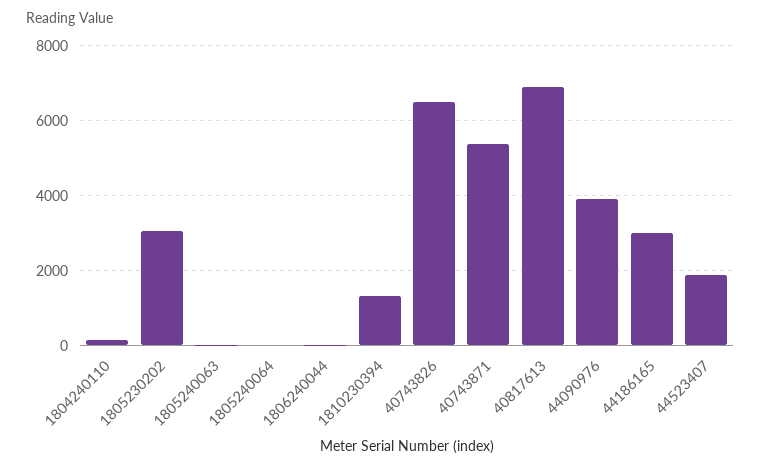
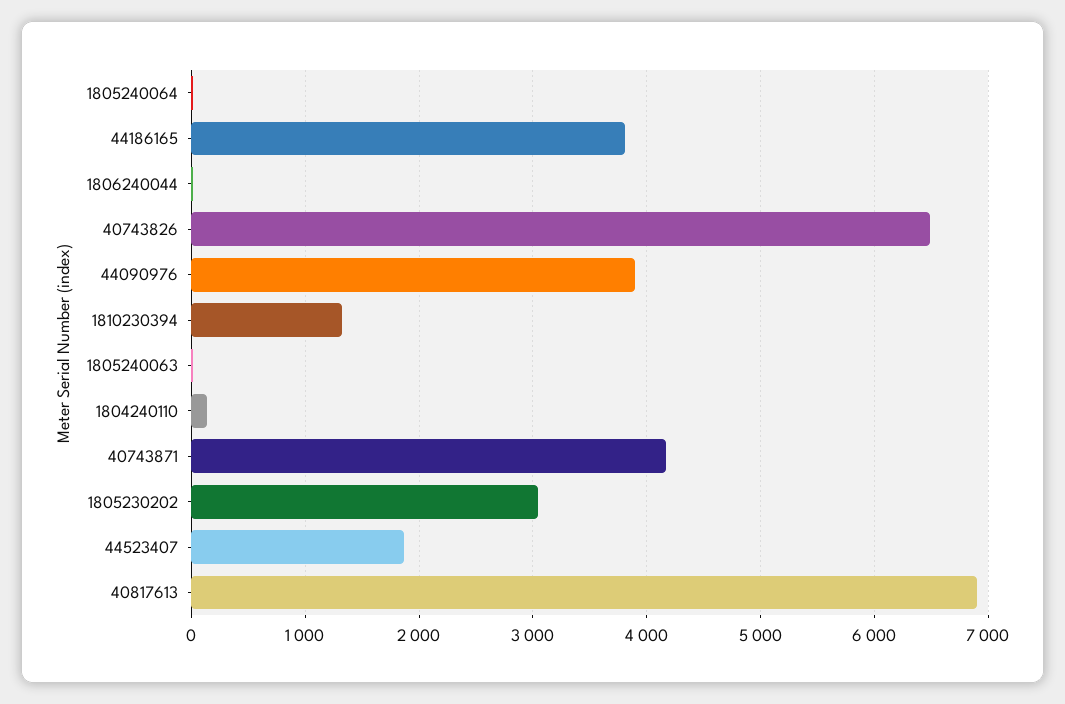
  {
    "1804240110": 100,
    "1805230202": 3000,
    "1805240063": 0,
    "1805240064": 0,
    "1806240044": 0,
    "1810230394": 1300,
    "40743826": 6500,
-   "40743871": 5400,
+   "40743871": 4200,
    "40817613": 6900,
    "44090976": 3900,
-   "44186165": 3000,
+   "44186165": 3800,
    "44523407": 1900
  }

